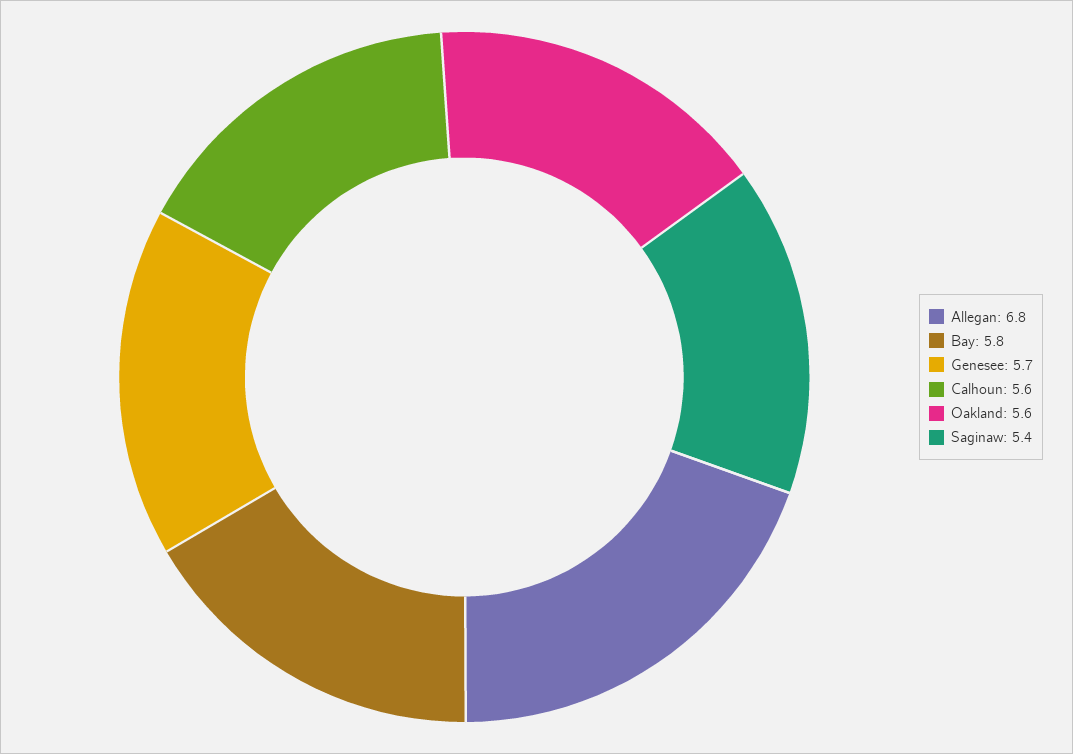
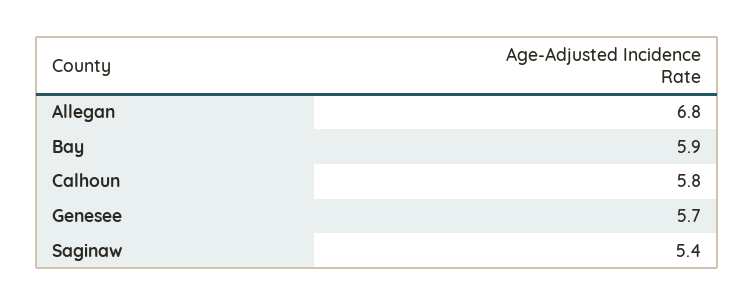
  {
    "Allegan": 6.8,
-   "Bay": 5.8,
+   "Bay": 5.9,
    "Genesee": 5.7,
-   "Calhoun": 5.6,
+   "Calhoun": 5.8,
-   "Oakland": 5.6,
    "Saginaw": 5.4
  }

